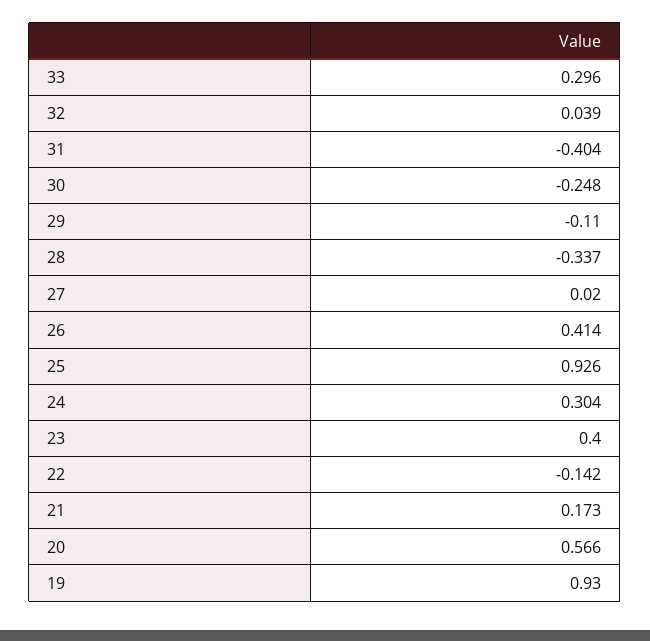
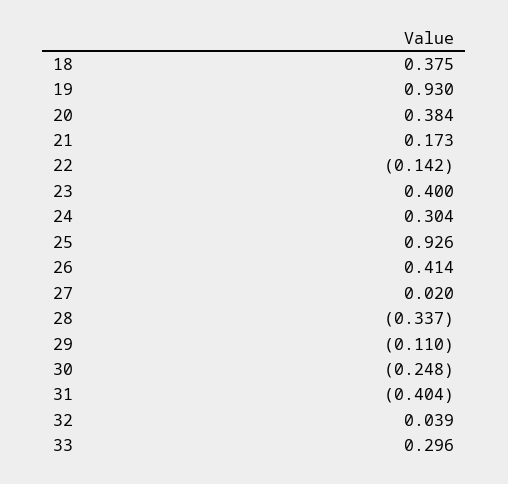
  {
    "33": 0.296,
    "32": 0.039,
    "31": -0.404,
    "30": -0.248,
    "29": -0.11,
    "28": -0.337,
    "27": 0.02,
    "26": 0.414,
    "25": 0.926,
    "24": 0.304,
    "23": 0.4,
    "22": -0.142,
    "21": 0.173,
-   "20": 0.566,
+   "20": 0.384,
-   "19": 0.93
+   "19": 0.93,
+   "18": 0.375
  }

